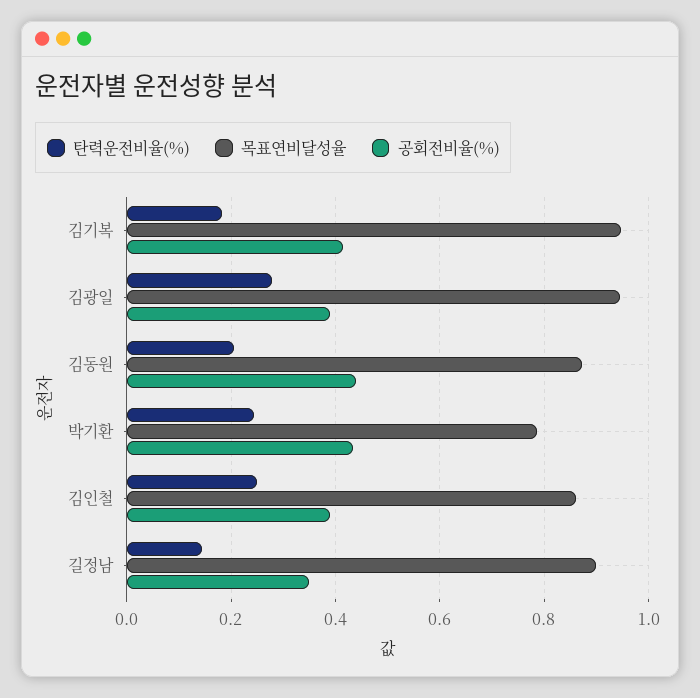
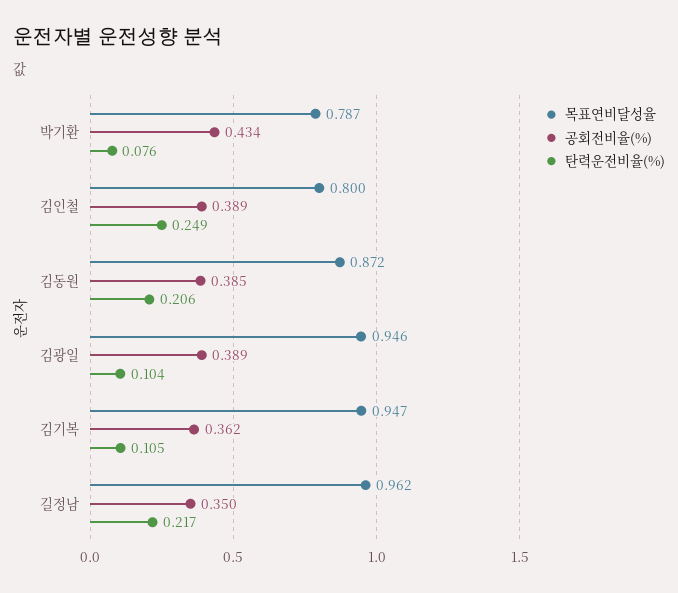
  {
    "탄력운전비율(%)": {
-     "김기복": 0.18,
+     "김기복": 0.105,
-     "김광일": 0.28,
+     "김광일": 0.104,
      "김동원": 0.206,
-     "박기환": 0.24,
+     "박기환": 0.076,
      "김인철": 0.249,
-     "길정남": 0.14
+     "길정남": 0.217
    },
    "목표연비달성율": {
      "김기복": 0.947,
      "김광일": 0.946,
      "김동원": 0.872,
      "박기환": 0.787,
-     "김인철": 0.86,
+     "김인철": 0.8,
-     "길정남": 0.9
+     "길정남": 0.962
    },
    "공회전비율(%)": {
-     "김기복": 0.42,
+     "김기복": 0.362,
      "김광일": 0.389,
-     "김동원": 0.44,
+     "김동원": 0.385,
      "박기환": 0.434,
      "김인철": 0.389,
      "길정남": 0.35
    }
  }

